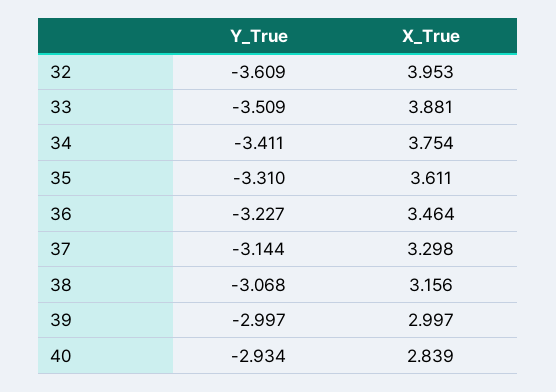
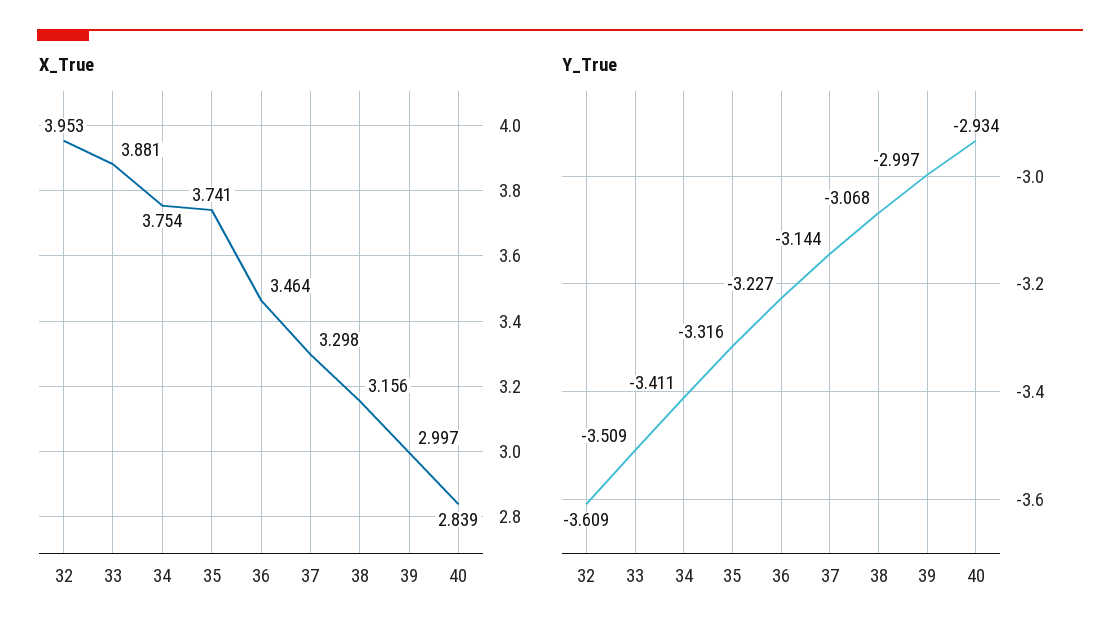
  {
    "Y_True": {
      "32": -3.609,
      "33": -3.509,
      "34": -3.411,
-     "35": -3.31,
+     "35": -3.316,
      "36": -3.227,
      "37": -3.144,
      "38": -3.068,
      "39": -2.997,
      "40": -2.934
    },
    "X_True": {
      "32": 3.953,
      "33": 3.881,
      "34": 3.754,
-     "35": 3.611,
+     "35": 3.741,
      "36": 3.464,
      "37": 3.298,
      "38": 3.156,
      "39": 2.997,
      "40": 2.839
    }
  }

